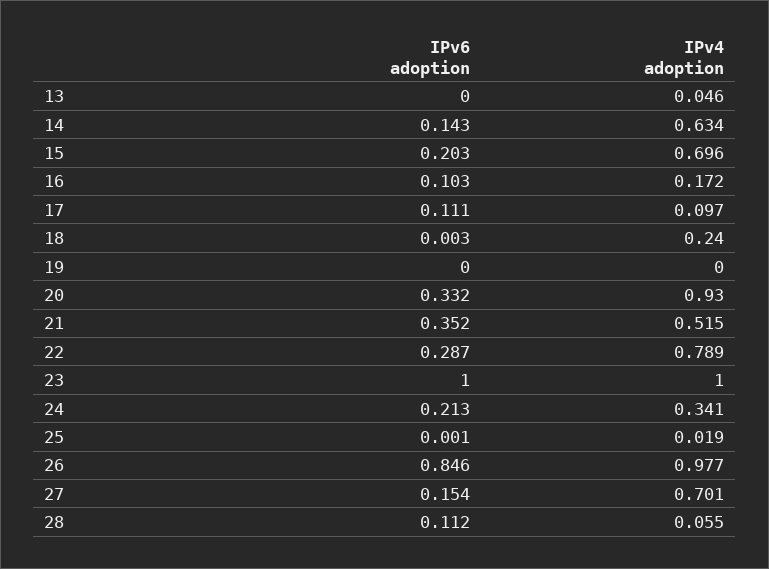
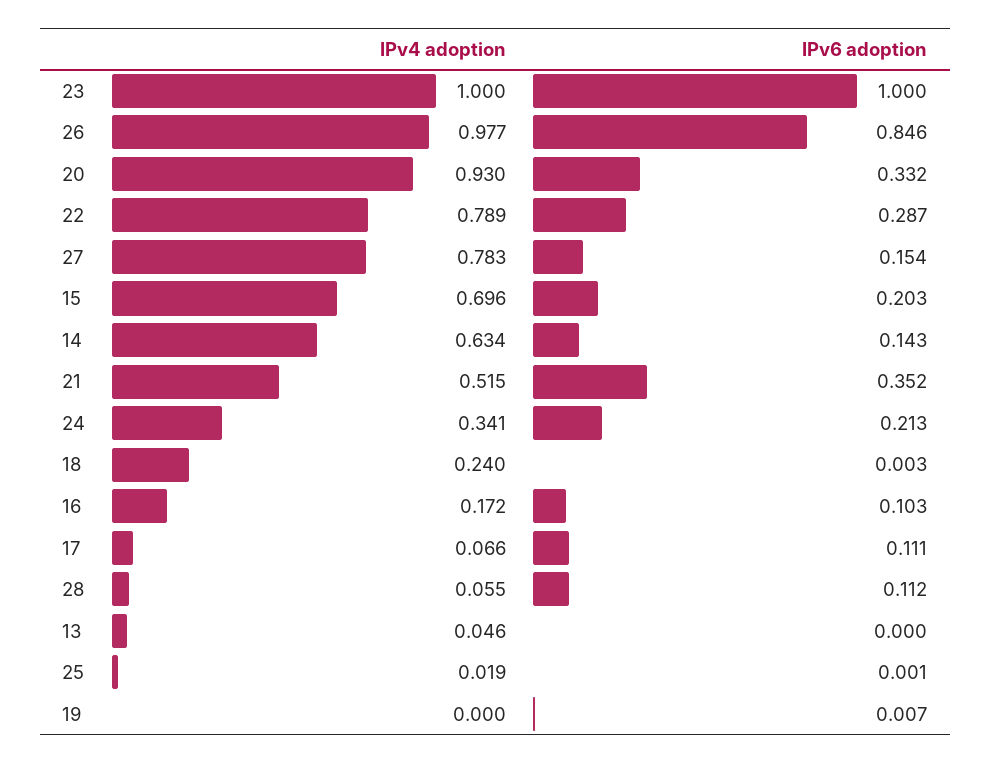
  {
    "IPv6 adoption": {
      "13": 0,
      "14": 0.143,
      "15": 0.203,
      "16": 0.103,
      "17": 0.111,
      "18": 0.003,
-     "19": 0,
+     "19": 0.007,
      "20": 0.332,
      "21": 0.352,
      "22": 0.287,
      "23": 1,
      "24": 0.213,
      "25": 0.001,
      "26": 0.846,
      "27": 0.154,
      "28": 0.112
    },
    "IPv4 adoption": {
      "13": 0.046,
      "14": 0.634,
      "15": 0.696,
      "16": 0.172,
-     "17": 0.097,
+     "17": 0.066,
      "18": 0.24,
      "19": 0,
      "20": 0.93,
      "21": 0.515,
      "22": 0.789,
      "23": 1,
      "24": 0.341,
      "25": 0.019,
      "26": 0.977,
-     "27": 0.701,
+     "27": 0.783,
      "28": 0.055
    }
  }

